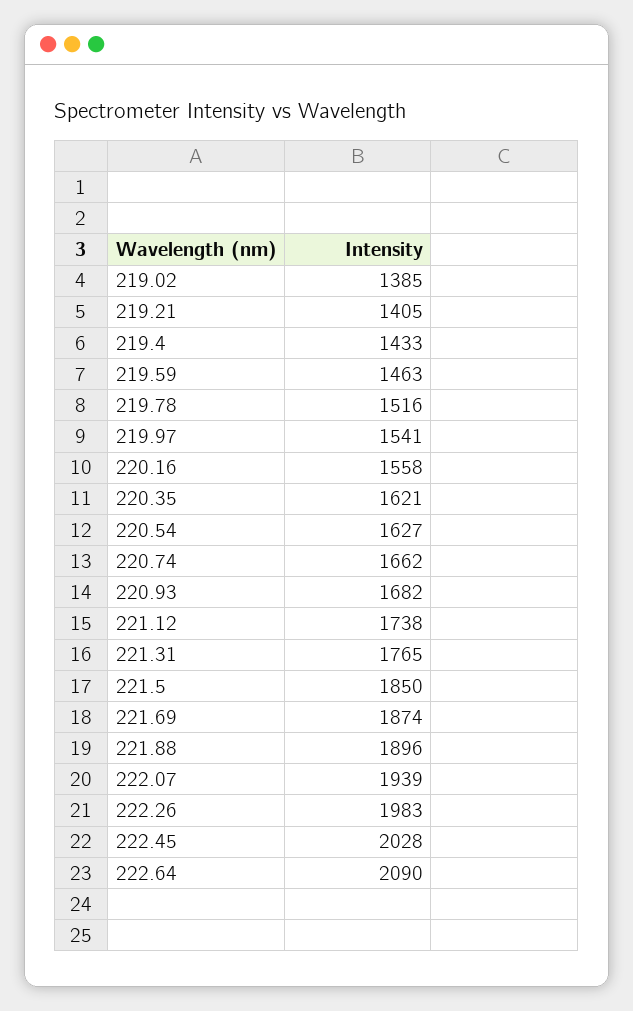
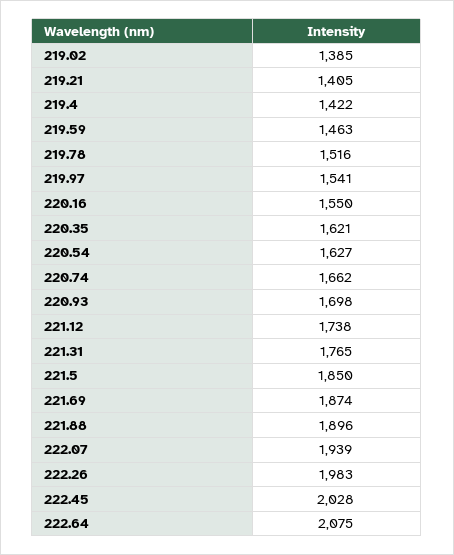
  {
    "219.02": 1385,
    "219.21": 1405,
-   "219.4": 1433,
+   "219.4": 1422,
    "219.59": 1463,
    "219.78": 1516,
    "219.97": 1541,
-   "220.16": 1558,
+   "220.16": 1550,
    "220.35": 1621,
    "220.54": 1627,
    "220.74": 1662,
-   "220.93": 1682,
+   "220.93": 1698,
    "221.12": 1738,
    "221.31": 1765,
    "221.5": 1850,
    "221.69": 1874,
    "221.88": 1896,
    "222.07": 1939,
    "222.26": 1983,
    "222.45": 2028,
-   "222.64": 2090
+   "222.64": 2075
  }

